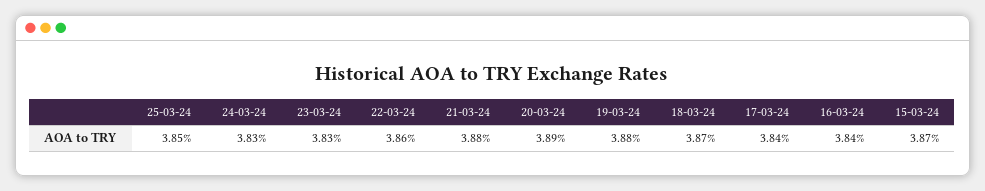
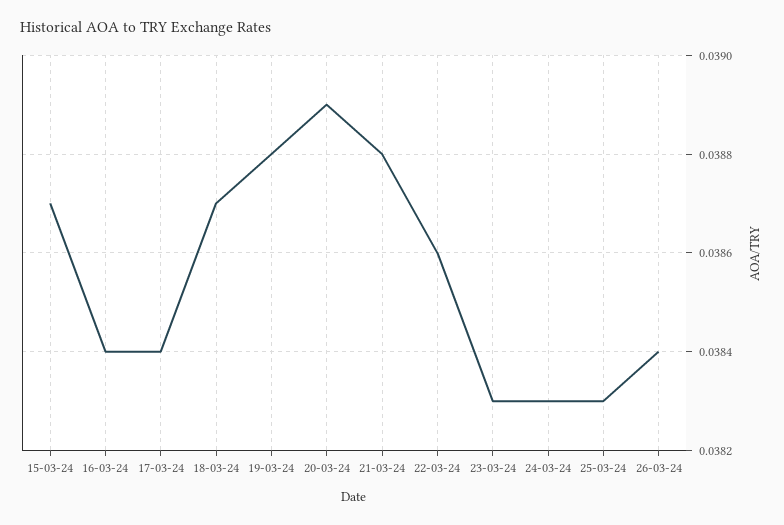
  {
-   "25-03-24": 0.0385,
+   "25-03-24": 0.0383,
    "24-03-24": 0.0383,
    "23-03-24": 0.0383,
    "22-03-24": 0.0386,
    "21-03-24": 0.0388,
    "20-03-24": 0.0389,
    "19-03-24": 0.0388,
    "18-03-24": 0.0387,
    "17-03-24": 0.0384,
    "16-03-24": 0.0384,
-   "15-03-24": 0.0387
+   "15-03-24": 0.0387,
+   "26-03-24": 0.0384
  }

